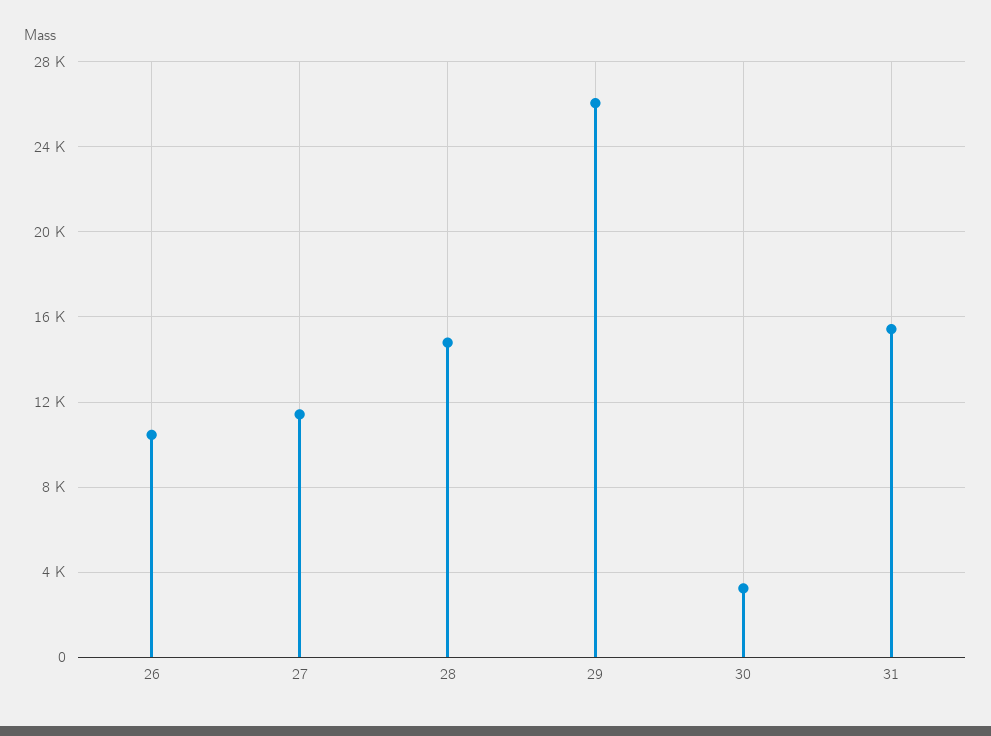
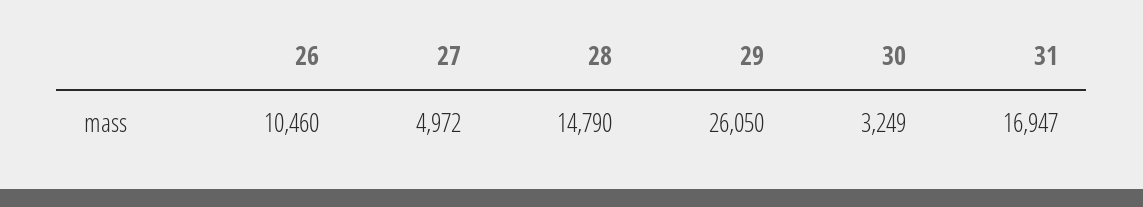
  {
    "26": 10460,
-   "27": 11500,
+   "27": 4972,
    "28": 14790,
    "29": 26050,
    "30": 3249,
-   "31": 15500
+   "31": 16947
  }

